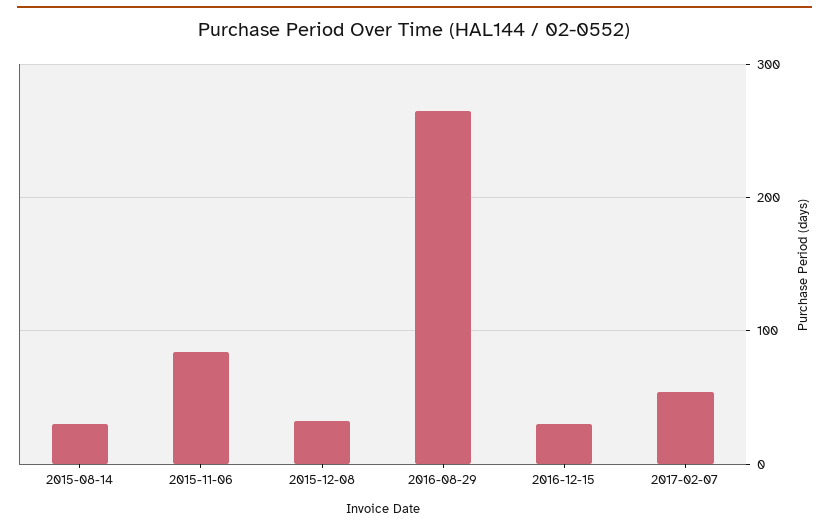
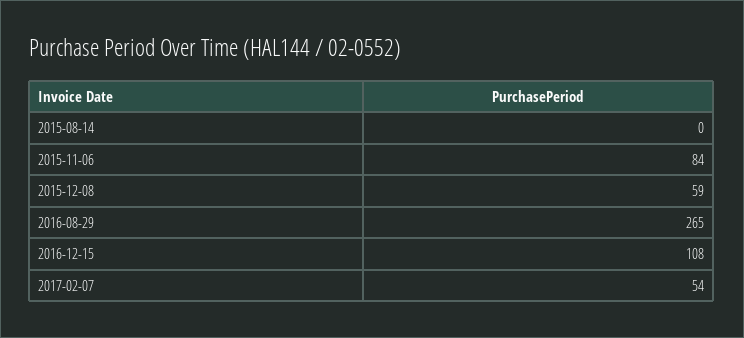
  {
-   "2015-08-14": 30,
+   "2015-08-14": 0,
    "2015-11-06": 84,
-   "2015-12-08": 30,
+   "2015-12-08": 59,
    "2016-08-29": 265,
-   "2016-12-15": 30,
+   "2016-12-15": 108,
    "2017-02-07": 54
  }

